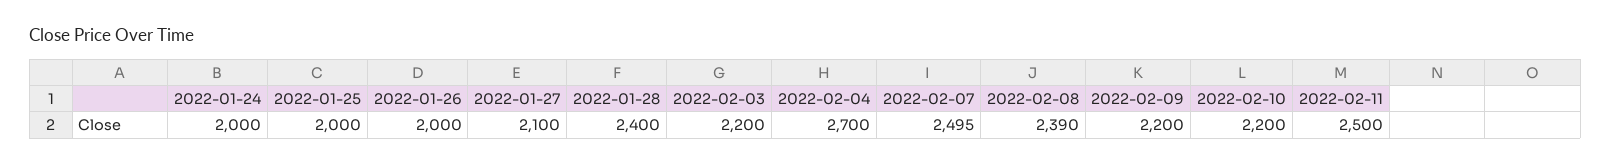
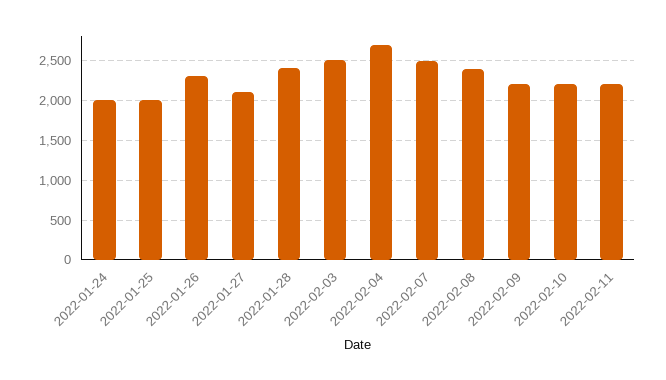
  {
    "2022-01-24": 2000,
    "2022-01-25": 2000,
-   "2022-01-26": 2000,
+   "2022-01-26": 2300,
    "2022-01-27": 2100,
    "2022-01-28": 2400,
-   "2022-02-03": 2200,
+   "2022-02-03": 2500,
    "2022-02-04": 2700,
    "2022-02-07": 2495,
    "2022-02-08": 2390,
    "2022-02-09": 2200,
    "2022-02-10": 2200,
-   "2022-02-11": 2500
+   "2022-02-11": 2200
  }

